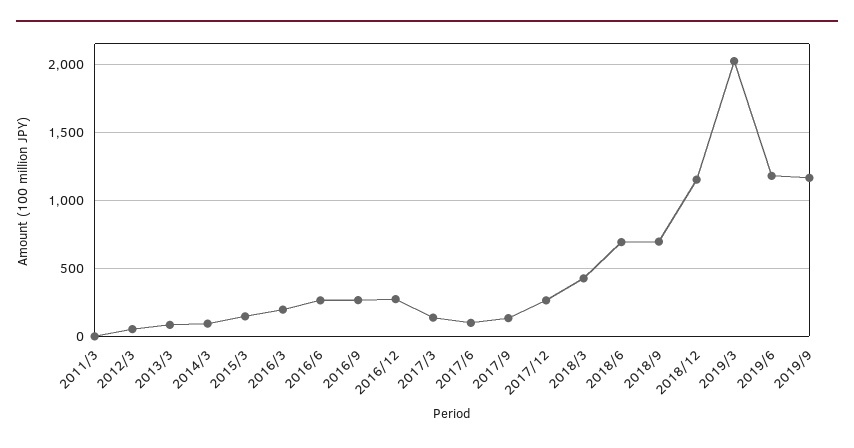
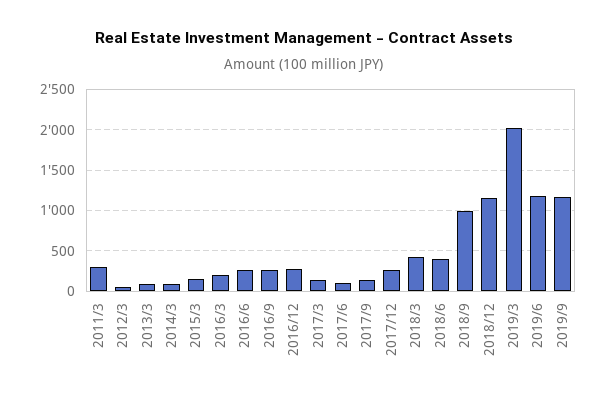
  {
-   "2011/3": 0,
+   "2011/3": 300,
    "2012/3": 50,
    "2013/3": 100,
    "2014/3": 100,
    "2015/3": 150,
    "2016/3": 200,
    "2016/6": 250,
    "2016/9": 250,
    "2016/12": 250,
    "2017/3": 150,
    "2017/6": 100,
    "2017/9": 150,
    "2017/12": 250,
    "2018/3": 450,
-   "2018/6": 700,
+   "2018/6": 400,
-   "2018/9": 700,
+   "2018/9": 1000,
    "2018/12": 1150,
    "2019/3": 2050,
    "2019/6": 1200,
    "2019/9": 1150
  }

